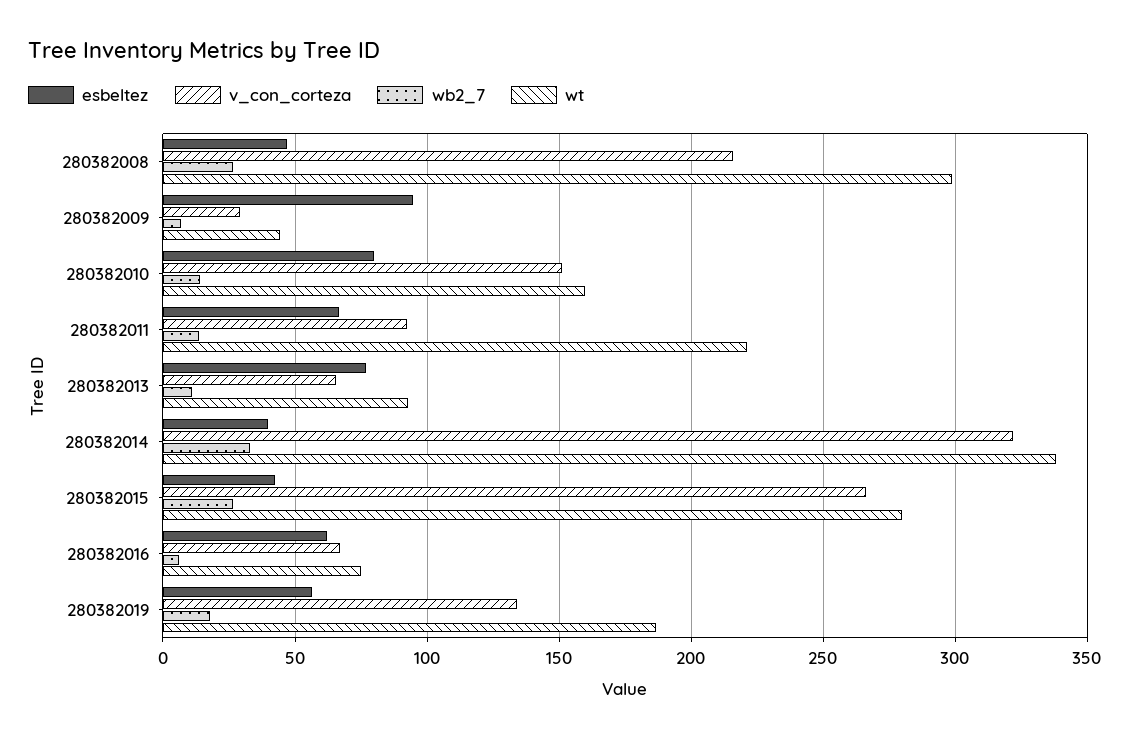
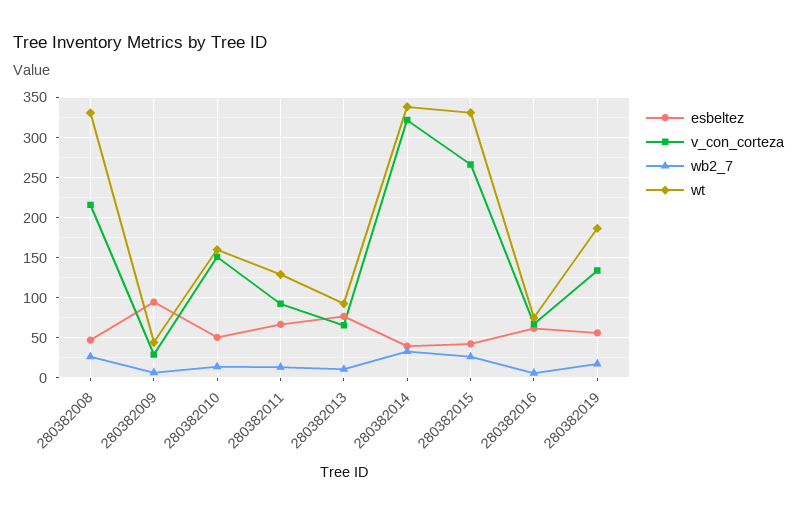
  {
    "esbeltez": {
      "280382008": 45,
      "280382009": 95,
-     "280382010": 80,
+     "280382010": 50,
      "280382011": 65,
      "280382013": 75,
      "280382014": 40,
      "280382015": 40,
      "280382016": 60,
      "280382019": 55
    },
    "v_con_corteza": {
      "280382008": 215,
      "280382009": 30,
      "280382010": 150,
      "280382011": 90,
      "280382013": 65,
      "280382014": 320,
      "280382015": 265,
      "280382016": 65,
      "280382019": 135
    },
    "wb2_7": {
      "280382008": 25,
      "280382009": 5,
      "280382010": 15,
      "280382011": 15,
      "280382013": 10,
      "280382014": 35,
      "280382015": 25,
      "280382016": 5,
      "280382019": 20
    },
    "wt": {
-     "280382008": 300,
+     "280382008": 330,
      "280382009": 45,
      "280382010": 160,
-     "280382011": 220,
+     "280382011": 130,
      "280382013": 95,
      "280382014": 340,
-     "280382015": 280,
+     "280382015": 330,
      "280382016": 75,
      "280382019": 185
    }
  }

